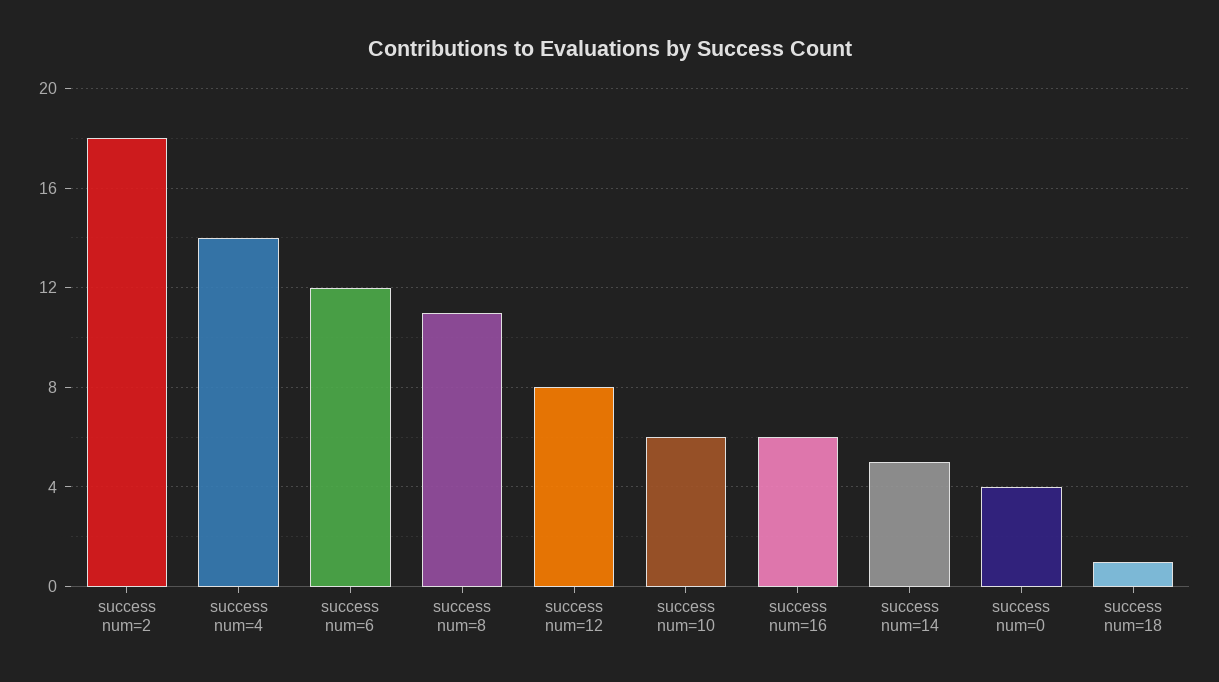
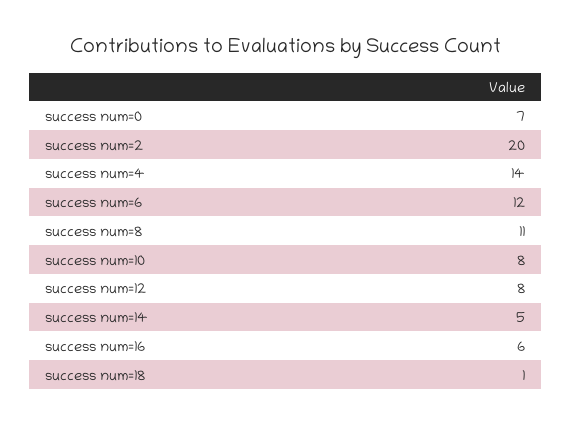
  {
-   "success num=2": 18,
+   "success num=2": 20,
    "success num=4": 14,
    "success num=6": 12,
    "success num=8": 11,
    "success num=12": 8,
-   "success num=10": 6,
+   "success num=10": 8,
    "success num=16": 6,
    "success num=14": 5,
-   "success num=0": 4,
+   "success num=0": 7,
    "success num=18": 1
  }

